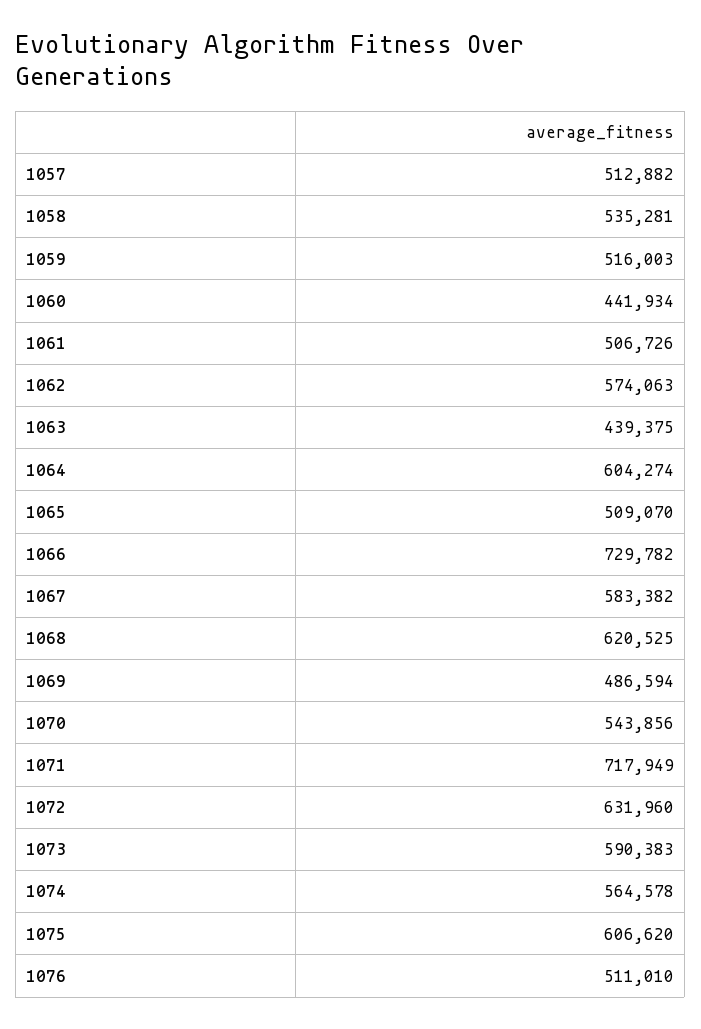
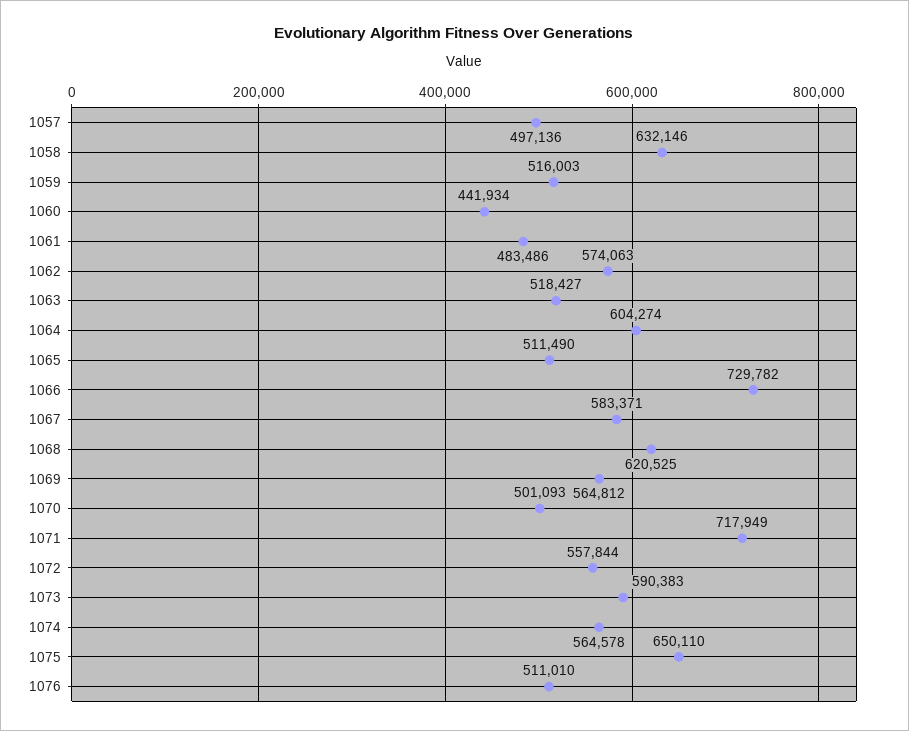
  {
-   "1057": 512882,
+   "1057": 497136,
-   "1058": 535281,
+   "1058": 632146,
    "1059": 516003,
    "1060": 441934,
-   "1061": 506726,
+   "1061": 483486,
    "1062": 574063,
-   "1063": 439375,
+   "1063": 518427,
    "1064": 604274,
-   "1065": 509070,
+   "1065": 511490,
    "1066": 729782,
-   "1067": 583382,
+   "1067": 583371,
    "1068": 620525,
-   "1069": 486594,
+   "1069": 564812,
-   "1070": 543856,
+   "1070": 501093,
    "1071": 717949,
-   "1072": 631960,
+   "1072": 557844,
    "1073": 590383,
    "1074": 564578,
-   "1075": 606620,
+   "1075": 650110,
    "1076": 511010
  }

